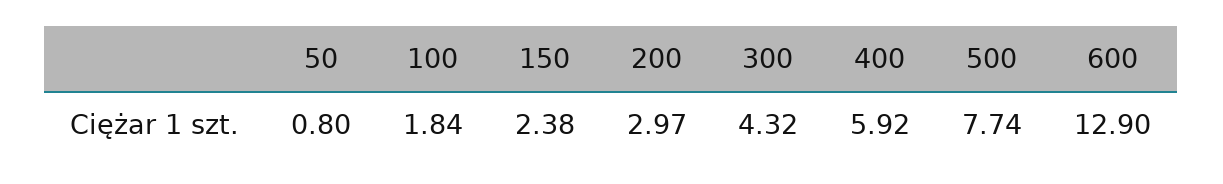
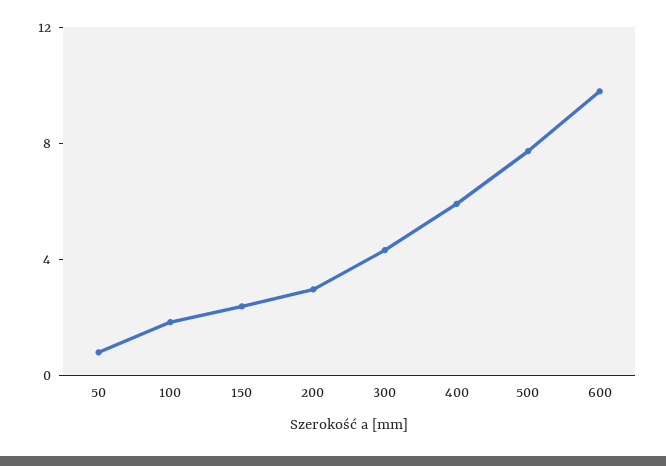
  {
    "50": 0.8,
    "100": 1.84,
    "150": 2.38,
    "200": 2.97,
    "300": 4.32,
    "400": 5.92,
    "500": 7.74,
-   "600": 12.9
+   "600": 10
  }

